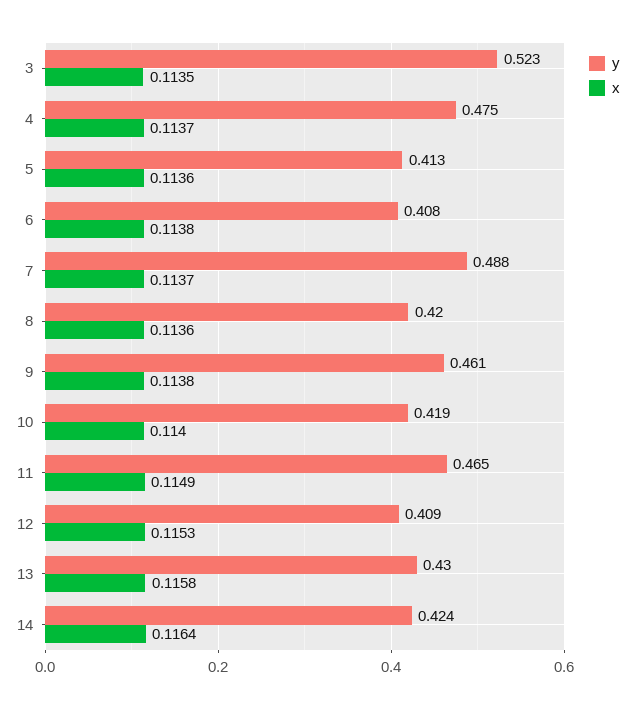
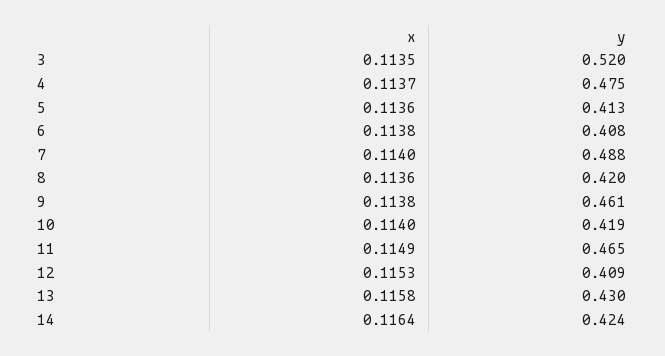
  {
    "y": {
-     "3": 0.523,
+     "3": 0.52,
      "4": 0.475,
      "5": 0.413,
      "6": 0.408,
      "7": 0.488,
      "8": 0.42,
      "9": 0.461,
      "10": 0.419,
      "11": 0.465,
      "12": 0.409,
      "13": 0.43,
      "14": 0.424
    },
    "x": {
      "3": 0.1135,
      "4": 0.1137,
      "5": 0.1136,
      "6": 0.1138,
-     "7": 0.1137,
+     "7": 0.114,
      "8": 0.1136,
      "9": 0.1138,
      "10": 0.114,
      "11": 0.1149,
      "12": 0.1153,
      "13": 0.1158,
      "14": 0.1164
    }
  }

